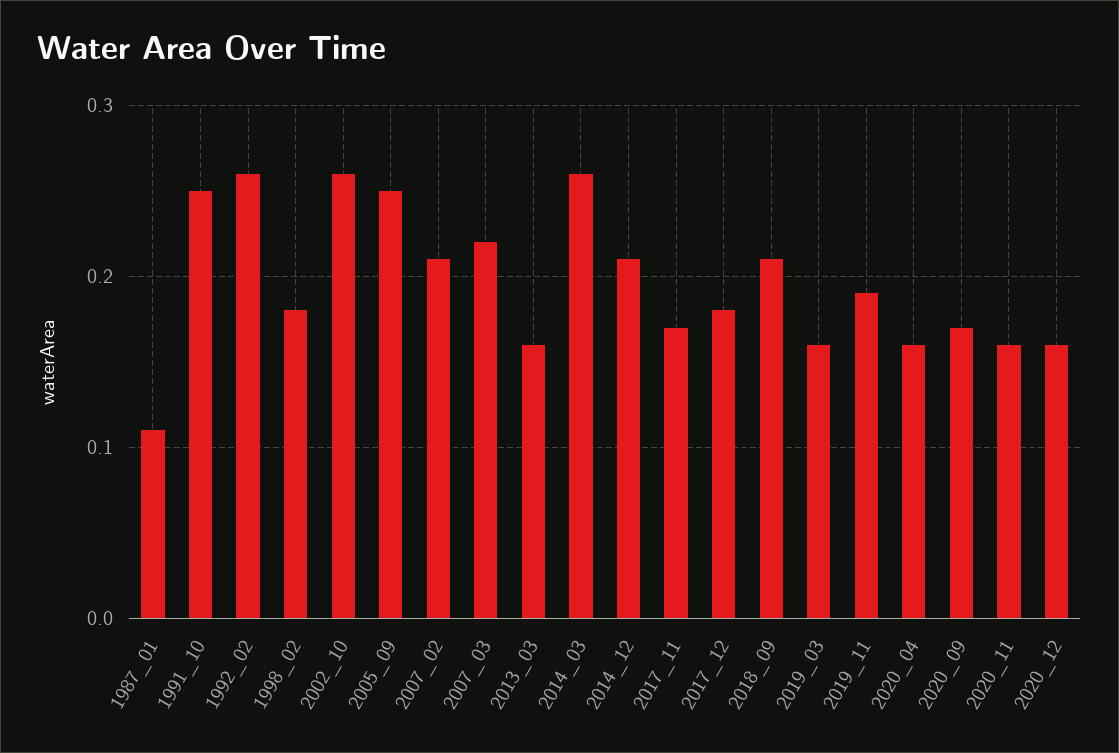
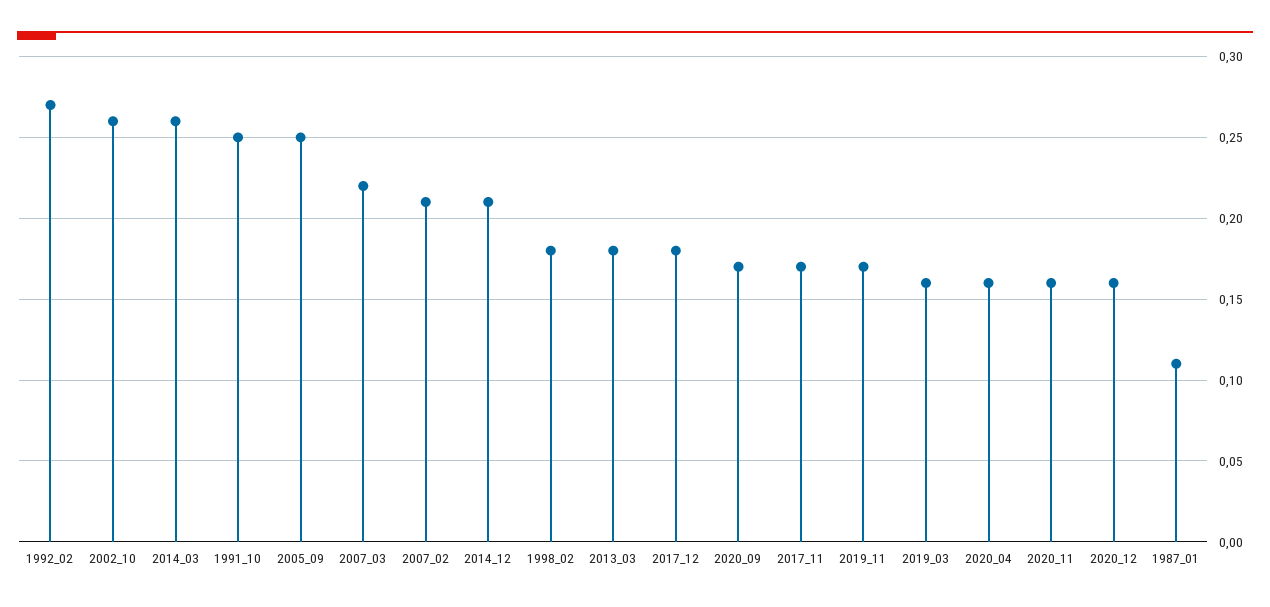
  {
    "1987_01": 0.11,
    "1991_10": 0.25,
-   "1992_02": 0.26,
+   "1992_02": 0.27,
    "1998_02": 0.18,
    "2002_10": 0.26,
    "2005_09": 0.25,
    "2007_02": 0.21,
    "2007_03": 0.22,
-   "2013_03": 0.16,
+   "2013_03": 0.18,
    "2014_03": 0.26,
    "2014_12": 0.21,
    "2017_11": 0.17,
    "2017_12": 0.18,
-   "2018_09": 0.21,
    "2019_03": 0.16,
-   "2019_11": 0.19,
+   "2019_11": 0.17,
    "2020_04": 0.16,
    "2020_09": 0.17,
    "2020_11": 0.16,
    "2020_12": 0.16
  }

